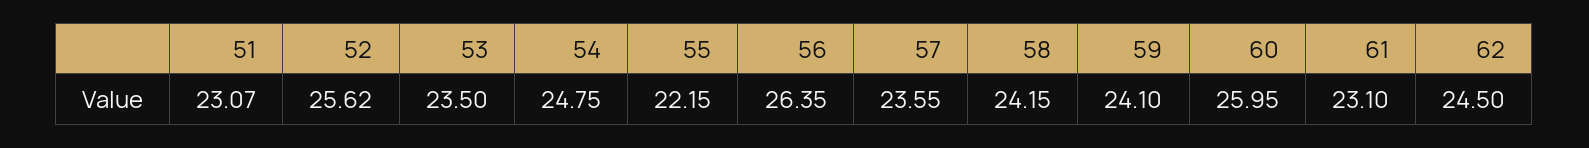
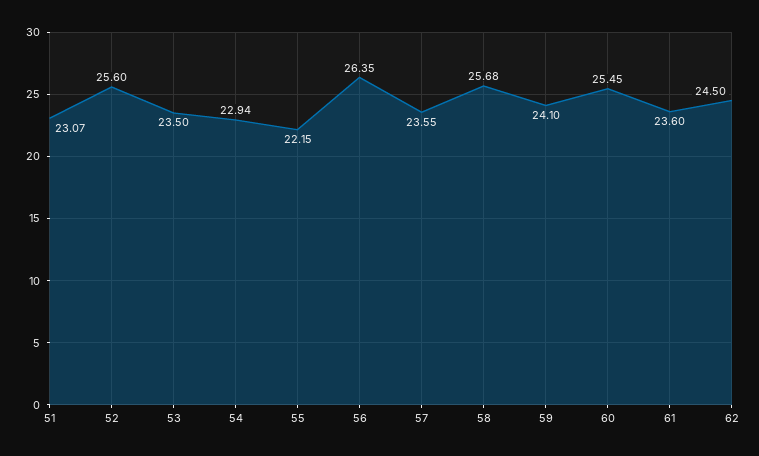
  {
    "51": 23.07,
-   "52": 25.62,
+   "52": 25.6,
    "53": 23.5,
-   "54": 24.75,
+   "54": 22.94,
    "55": 22.15,
    "56": 26.35,
    "57": 23.55,
-   "58": 24.15,
+   "58": 25.68,
    "59": 24.1,
-   "60": 25.95,
+   "60": 25.45,
-   "61": 23.1,
+   "61": 23.6,
    "62": 24.5
  }

